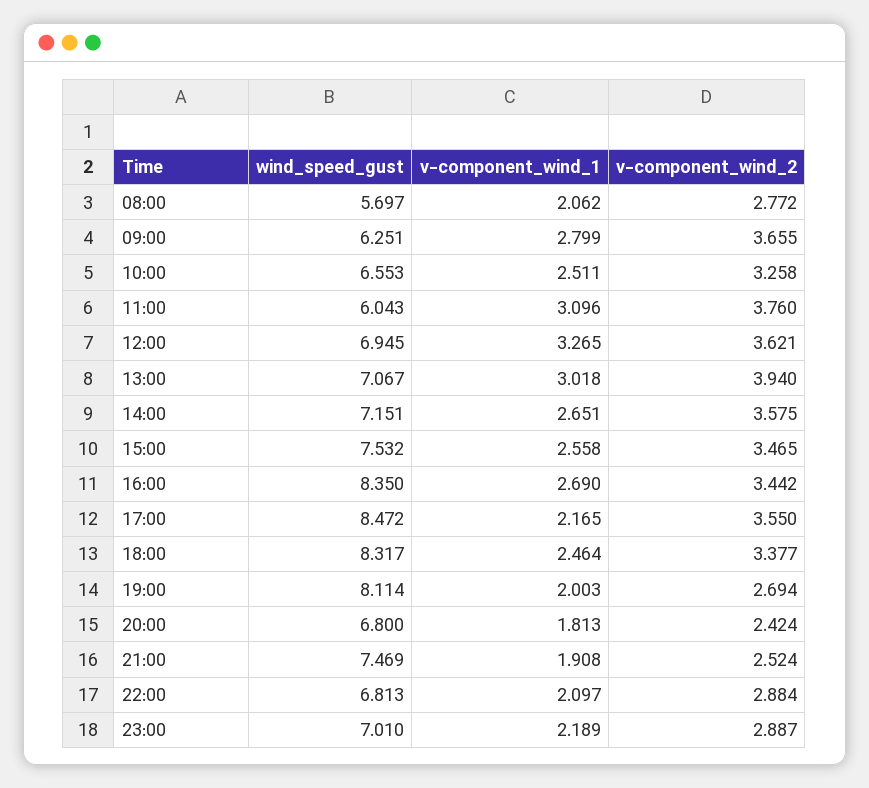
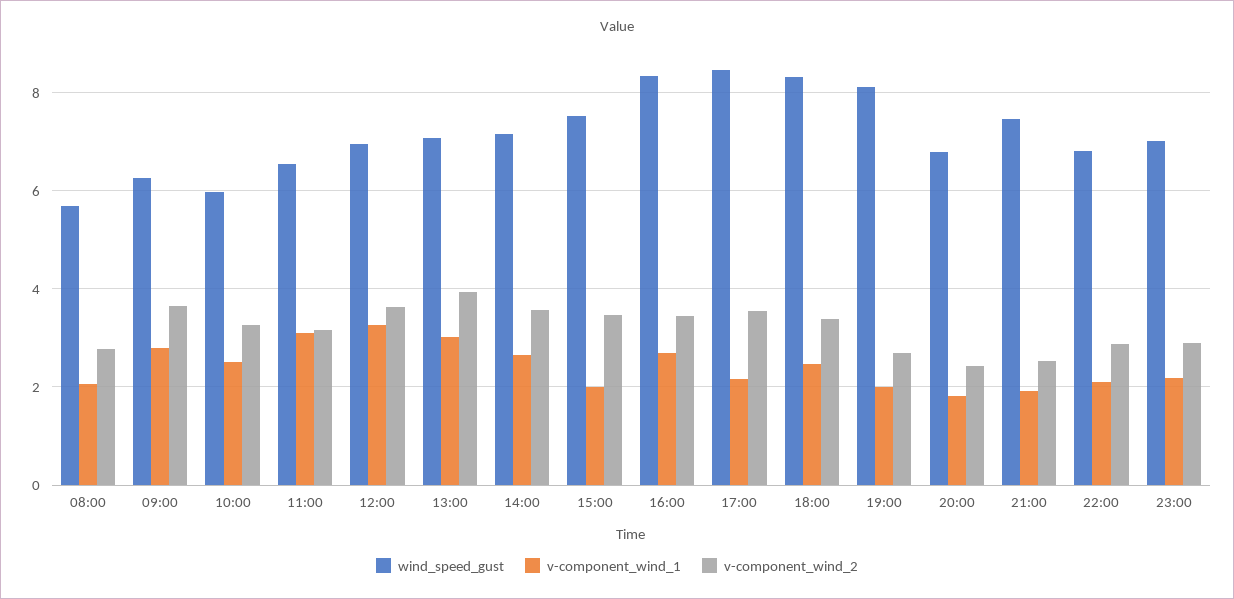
  {
    "wind_speed_gust": {
      "08:00": 5.697,
      "09:00": 6.251,
-     "10:00": 6.553,
+     "10:00": 6,
-     "11:00": 6.043,
+     "11:00": 6.6,
      "12:00": 6.945,
      "13:00": 7.067,
      "14:00": 7.151,
      "15:00": 7.532,
      "16:00": 8.35,
      "17:00": 8.472,
      "18:00": 8.317,
      "19:00": 8.114,
      "20:00": 6.8,
      "21:00": 7.469,
      "22:00": 6.813,
      "23:00": 7.01
    },
    "v-component_wind_1": {
      "08:00": 2.062,
      "09:00": 2.799,
      "10:00": 2.511,
      "11:00": 3.096,
      "12:00": 3.265,
      "13:00": 3.018,
      "14:00": 2.651,
-     "15:00": 2.558,
+     "15:00": 2,
      "16:00": 2.69,
      "17:00": 2.165,
      "18:00": 2.464,
      "19:00": 2.003,
      "20:00": 1.813,
      "21:00": 1.908,
      "22:00": 2.097,
      "23:00": 2.189
    },
    "v-component_wind_2": {
      "08:00": 2.772,
      "09:00": 3.655,
      "10:00": 3.258,
-     "11:00": 3.76,
+     "11:00": 3.2,
      "12:00": 3.621,
      "13:00": 3.94,
      "14:00": 3.575,
      "15:00": 3.465,
      "16:00": 3.442,
      "17:00": 3.55,
      "18:00": 3.377,
      "19:00": 2.694,
      "20:00": 2.424,
      "21:00": 2.524,
      "22:00": 2.884,
      "23:00": 2.887
    }
  }

